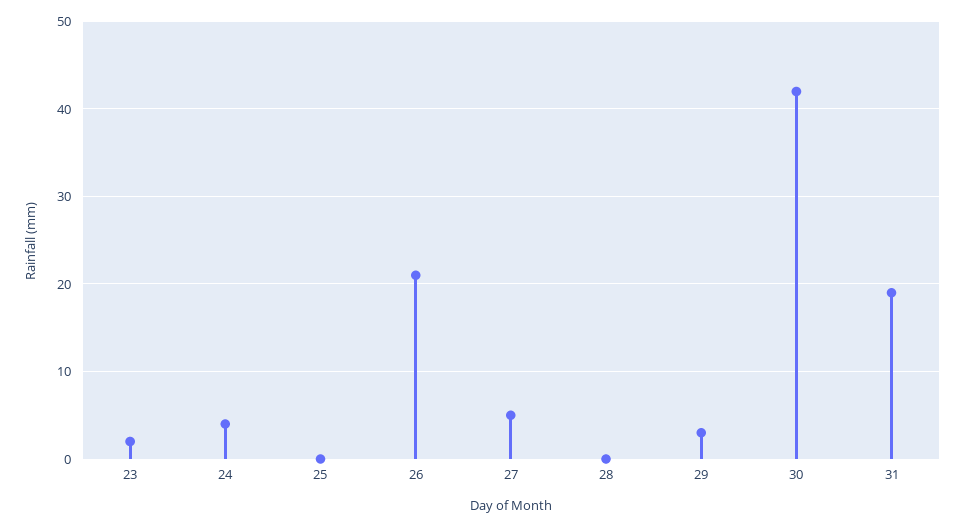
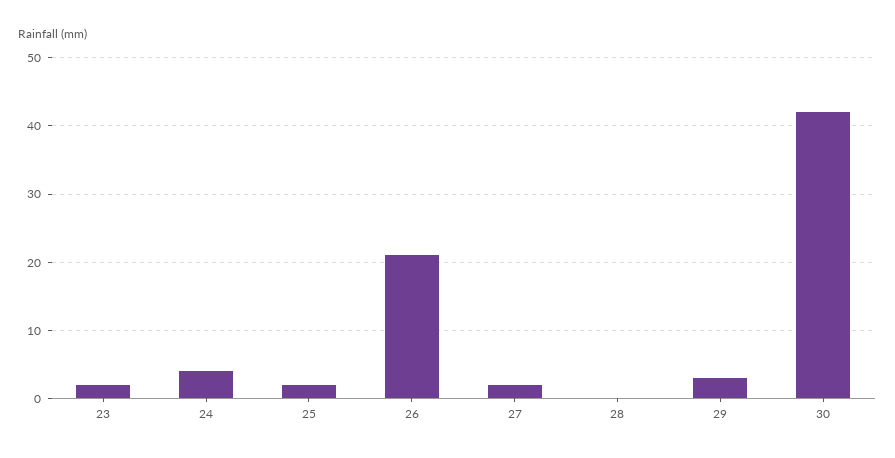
  {
    "23": 2,
    "24": 4,
-   "25": 0,
+   "25": 2,
    "26": 21,
-   "27": 5,
+   "27": 2,
    "28": 0,
    "29": 3,
-   "30": 42,
+   "30": 42
-   "31": 19
  }

